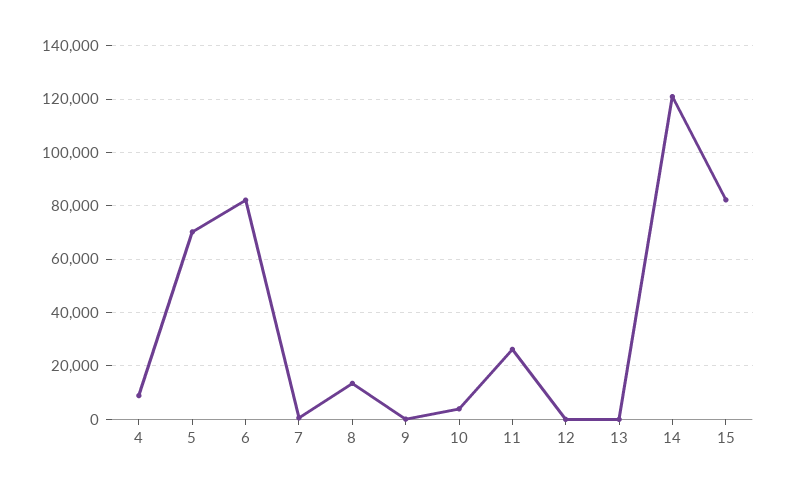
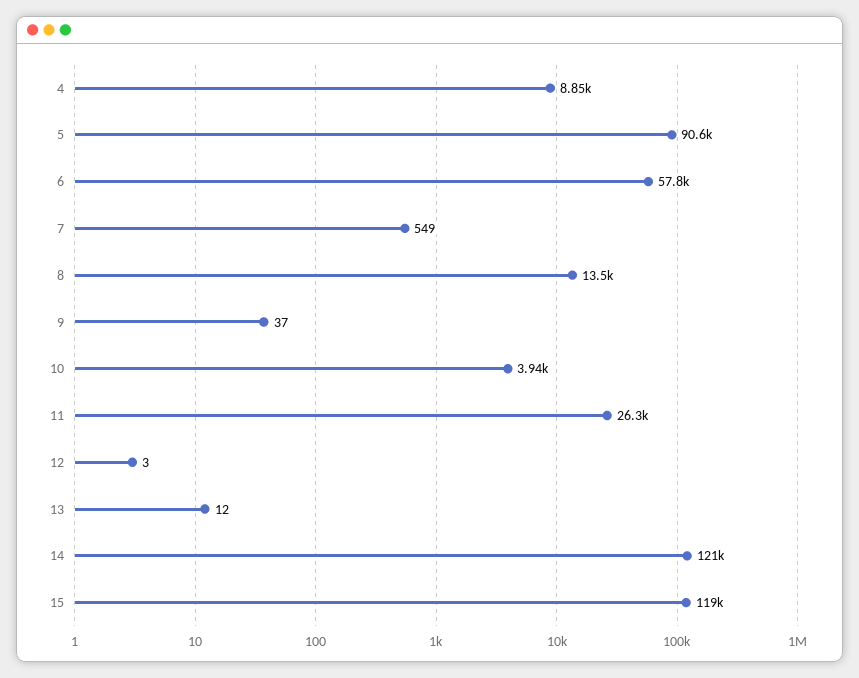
  {
    "4": 8850,
-   "5": 70000,
+   "5": 90600,
-   "6": 82500,
+   "6": 57800,
    "7": 549,
    "8": 13500,
    "9": 37,
    "10": 3940,
    "11": 26300,
    "12": 3,
    "13": 12,
    "14": 121000,
-   "15": 82500
+   "15": 119000
  }

